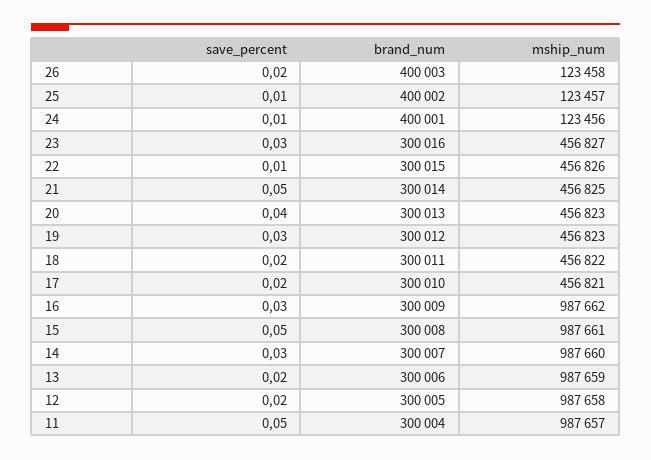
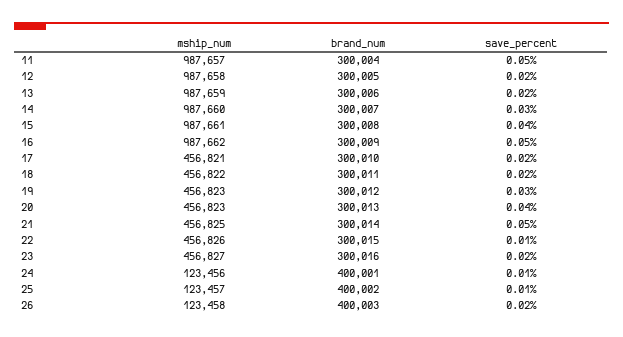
  {
    "save_percent": {
      "26": 0.02,
      "25": 0.01,
      "24": 0.01,
-     "23": 0.03,
+     "23": 0.02,
      "22": 0.01,
      "21": 0.05,
      "20": 0.04,
      "19": 0.03,
      "18": 0.02,
      "17": 0.02,
-     "16": 0.03,
+     "16": 0.05,
-     "15": 0.05,
+     "15": 0.04,
      "14": 0.03,
      "13": 0.02,
      "12": 0.02,
      "11": 0.05
    },
    "brand_num": {
      "26": 400003,
      "25": 400002,
      "24": 400001,
      "23": 300016,
      "22": 300015,
      "21": 300014,
      "20": 300013,
      "19": 300012,
      "18": 300011,
      "17": 300010,
      "16": 300009,
      "15": 300008,
      "14": 300007,
      "13": 300006,
      "12": 300005,
      "11": 300004
    },
    "mship_num": {
      "26": 123458,
      "25": 123457,
      "24": 123456,
      "23": 456827,
      "22": 456826,
      "21": 456825,
      "20": 456823,
      "19": 456823,
      "18": 456822,
      "17": 456821,
      "16": 987662,
      "15": 987661,
      "14": 987660,
      "13": 987659,
      "12": 987658,
      "11": 987657
    }
  }

